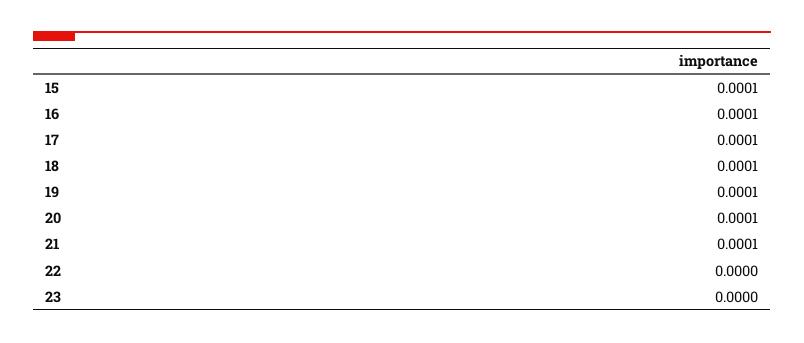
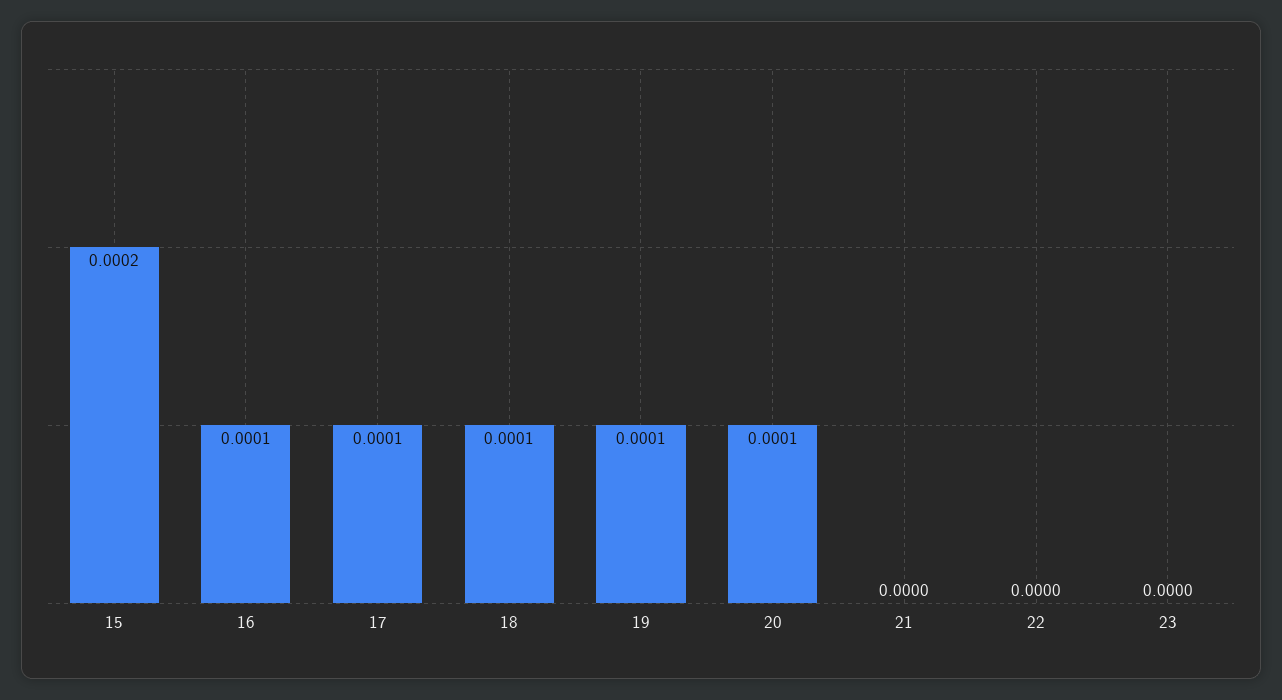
  {
-   "15": 0.0001,
+   "15": 0.0002,
    "16": 0.0001,
    "17": 0.0001,
    "18": 0.0001,
    "19": 0.0001,
    "20": 0.0001,
-   "21": 0.0001,
+   "21": 0,
    "22": 0,
    "23": 0
  }

